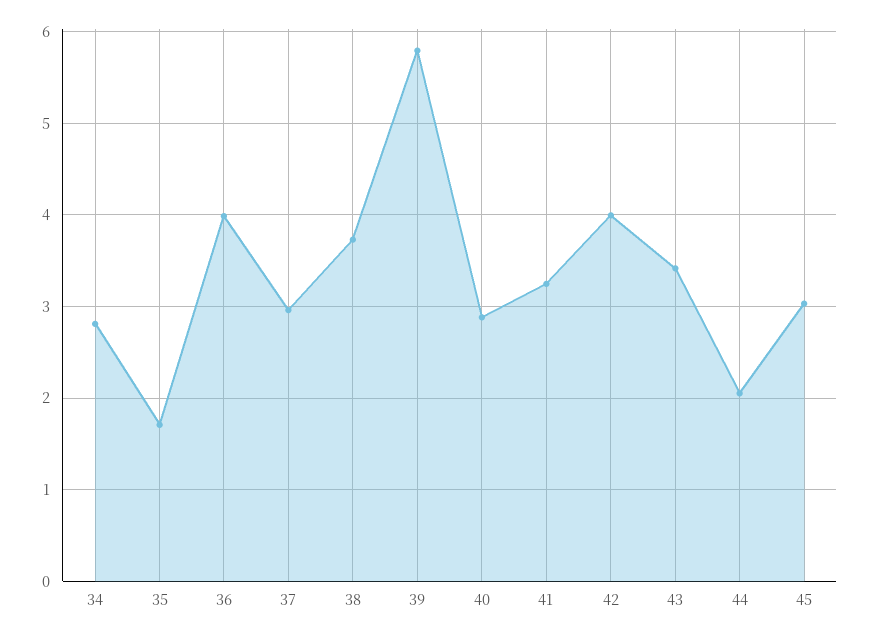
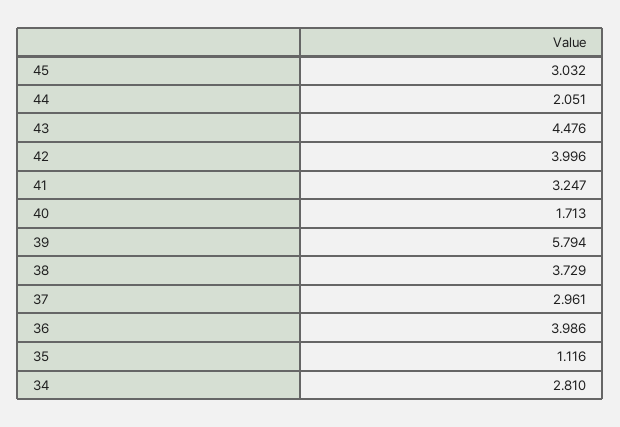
  {
    "34": 2.81,
-   "35": 1.7,
+   "35": 1.116,
    "36": 3.986,
    "37": 2.961,
    "38": 3.729,
    "39": 5.794,
-   "40": 2.9,
+   "40": 1.713,
    "41": 3.247,
    "42": 3.996,
-   "43": 3.4,
+   "43": 4.476,
    "44": 2.051,
    "45": 3.032
  }

